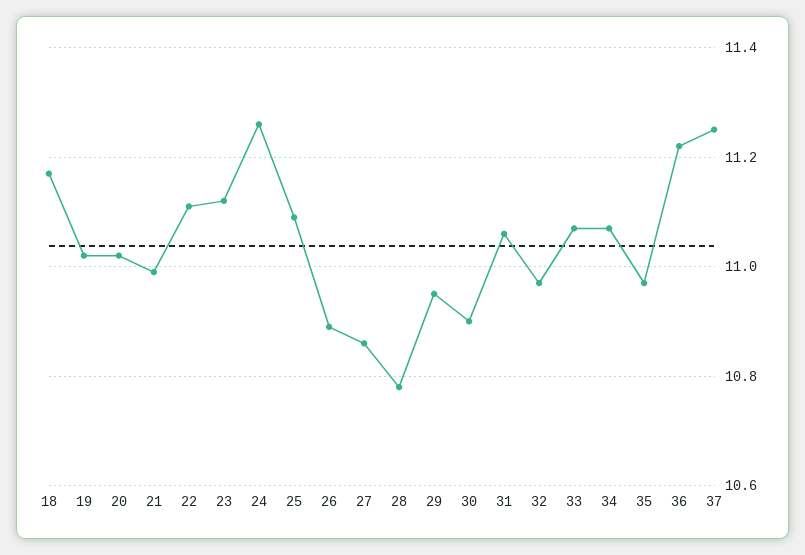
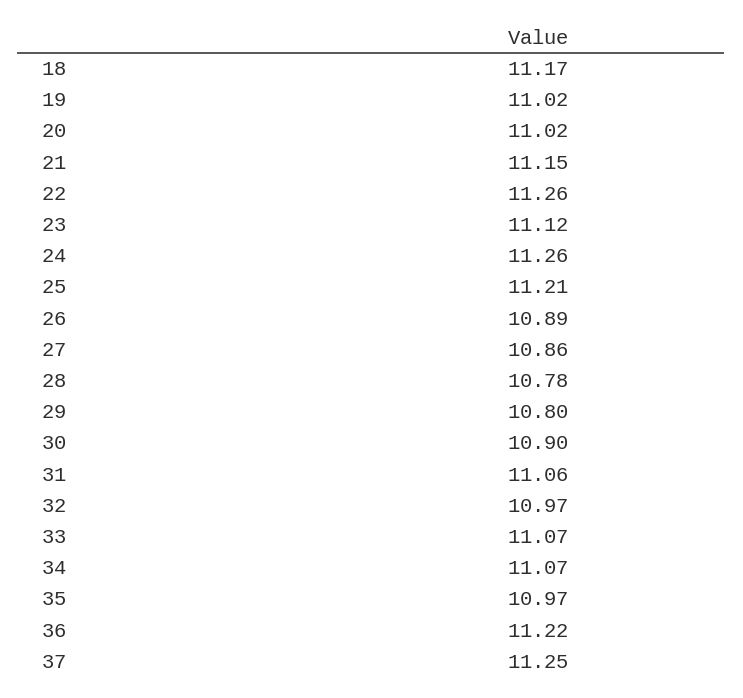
  {
    "18": 11.17,
    "19": 11.02,
    "20": 11.02,
-   "21": 11,
+   "21": 11.15,
-   "22": 11.1,
+   "22": 11.26,
    "23": 11.12,
    "24": 11.26,
-   "25": 11.1,
+   "25": 11.21,
    "26": 10.89,
    "27": 10.86,
    "28": 10.78,
-   "29": 10.95,
+   "29": 10.8,
    "30": 10.9,
    "31": 11.06,
    "32": 10.97,
    "33": 11.07,
    "34": 11.07,
    "35": 10.97,
    "36": 11.22,
    "37": 11.25
  }

